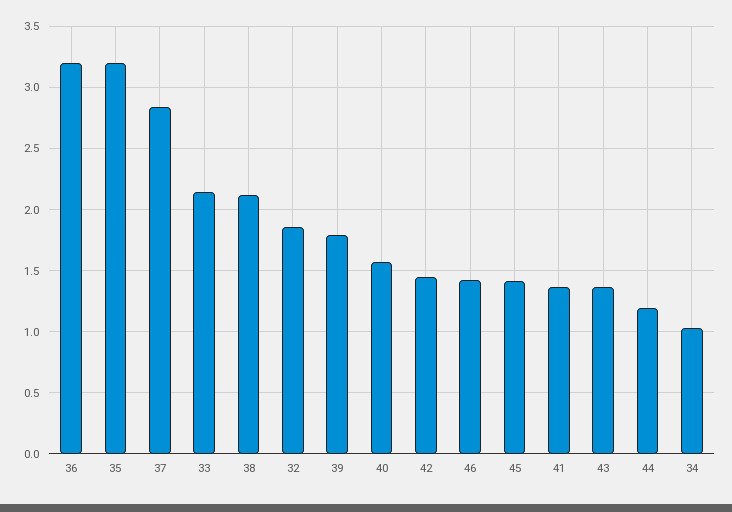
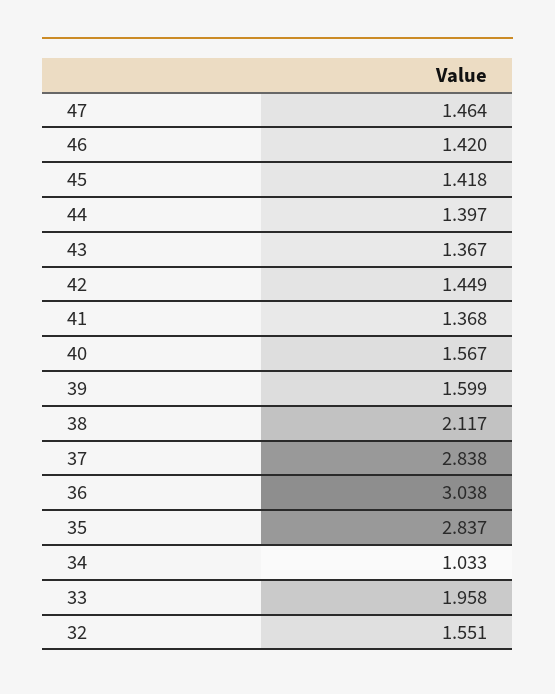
  {
-   "36": 3.2,
+   "36": 3.038,
-   "35": 3.2,
+   "35": 2.837,
    "37": 2.838,
-   "33": 2.15,
+   "33": 1.958,
    "38": 2.117,
-   "32": 1.85,
+   "32": 1.551,
-   "39": 1.8,
+   "39": 1.599,
    "40": 1.567,
    "42": 1.449,
    "46": 1.42,
    "45": 1.418,
    "41": 1.368,
    "43": 1.367,
-   "44": 1.2,
+   "44": 1.397,
-   "34": 1.033
+   "34": 1.033,
+   "47": 1.464
  }

